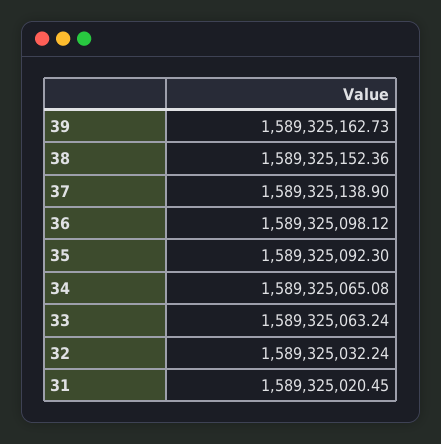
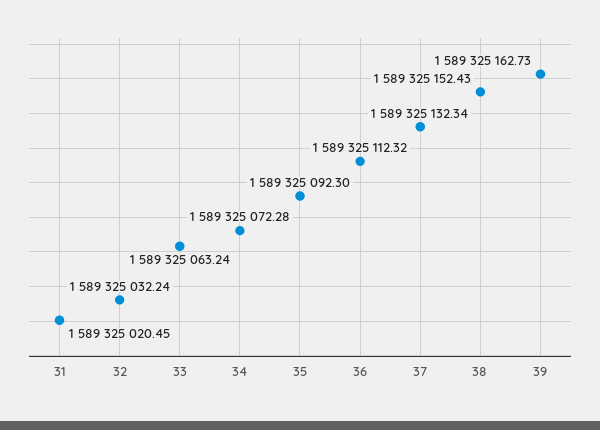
  {
    "39": 1589325162.73,
-   "38": 1589325152.36,
+   "38": 1589325152.43,
-   "37": 1589325138.9,
+   "37": 1589325132.34,
-   "36": 1589325098.12,
+   "36": 1589325112.32,
    "35": 1589325092.3,
-   "34": 1589325065.08,
+   "34": 1589325072.28,
    "33": 1589325063.24,
    "32": 1589325032.24,
    "31": 1589325020.45
  }

